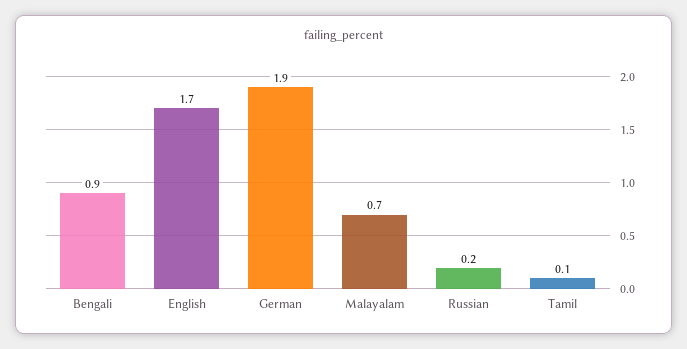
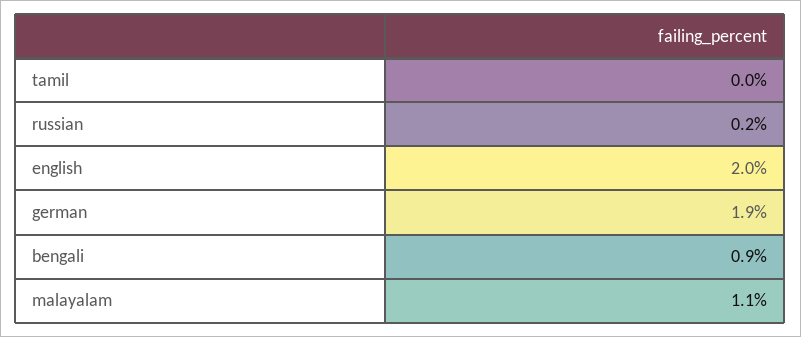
  {
    "Bengali": 0.9,
-   "English": 1.7,
+   "English": 2,
    "German": 1.9,
-   "Malayalam": 0.7,
+   "Malayalam": 1.1,
    "Russian": 0.2,
-   "Tamil": 0.1
+   "Tamil": 0
  }

